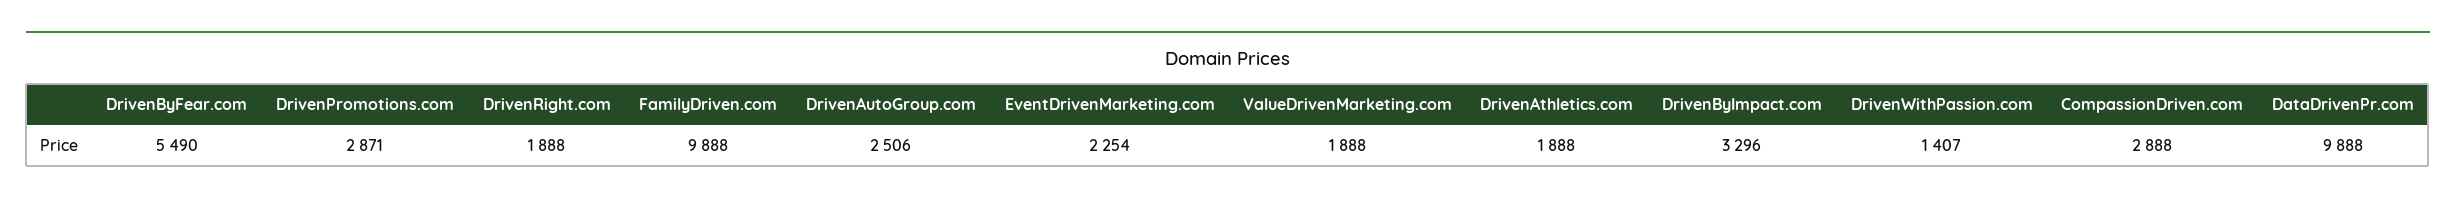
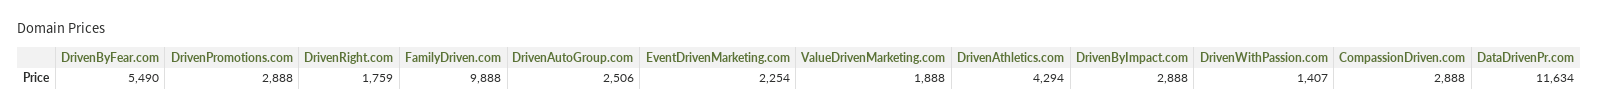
  {
    "DrivenByFear.com": 5490,
-   "DrivenPromotions.com": 2871,
+   "DrivenPromotions.com": 2888,
-   "DrivenRight.com": 1888,
+   "DrivenRight.com": 1759,
    "FamilyDriven.com": 9888,
    "DrivenAutoGroup.com": 2506,
    "EventDrivenMarketing.com": 2254,
    "ValueDrivenMarketing.com": 1888,
-   "DrivenAthletics.com": 1888,
+   "DrivenAthletics.com": 4294,
-   "DrivenByImpact.com": 3296,
+   "DrivenByImpact.com": 2888,
    "DrivenWithPassion.com": 1407,
    "CompassionDriven.com": 2888,
-   "DataDrivenPr.com": 9888
+   "DataDrivenPr.com": 11634
  }

